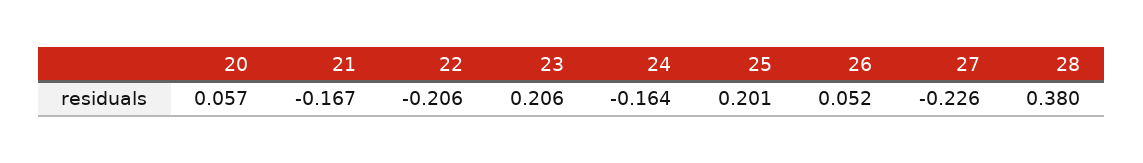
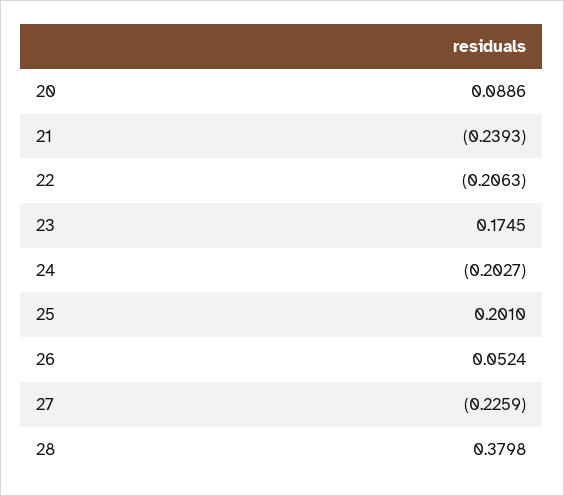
  {
-   "20": 0.057,
+   "20": 0.0886,
-   "21": -0.167,
+   "21": -0.2393,
    "22": -0.2063,
-   "23": 0.206,
+   "23": 0.1745,
-   "24": -0.164,
+   "24": -0.2027,
    "25": 0.201,
    "26": 0.0524,
    "27": -0.2259,
    "28": 0.3798
  }

